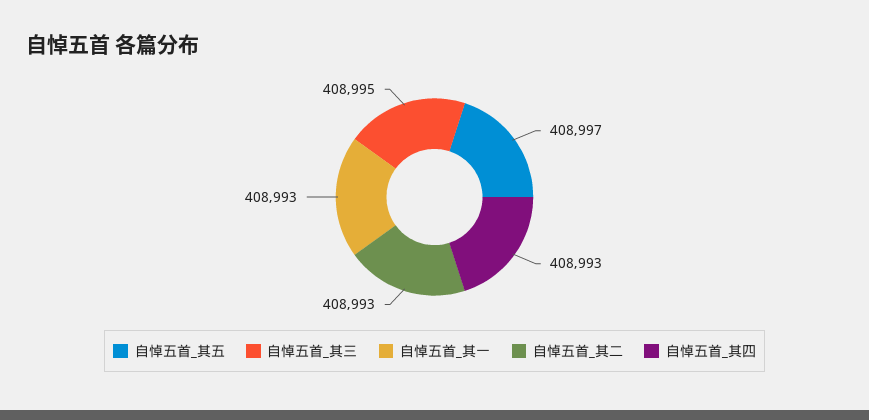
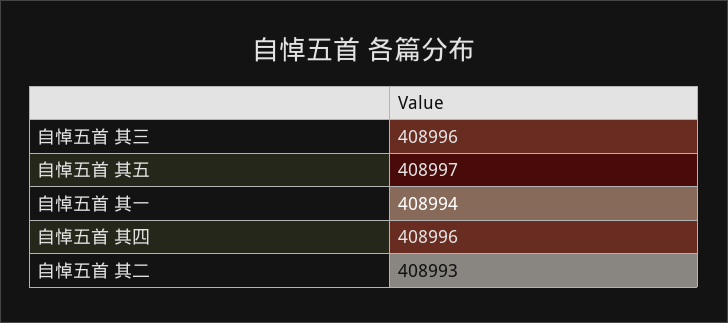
  {
    "自悼五首_其五": 408997,
-   "自悼五首_其三": 408995,
+   "自悼五首_其三": 408996,
-   "自悼五首_其一": 408993,
+   "自悼五首_其一": 408994,
    "自悼五首_其二": 408993,
-   "自悼五首_其四": 408993
+   "自悼五首_其四": 408996
  }

